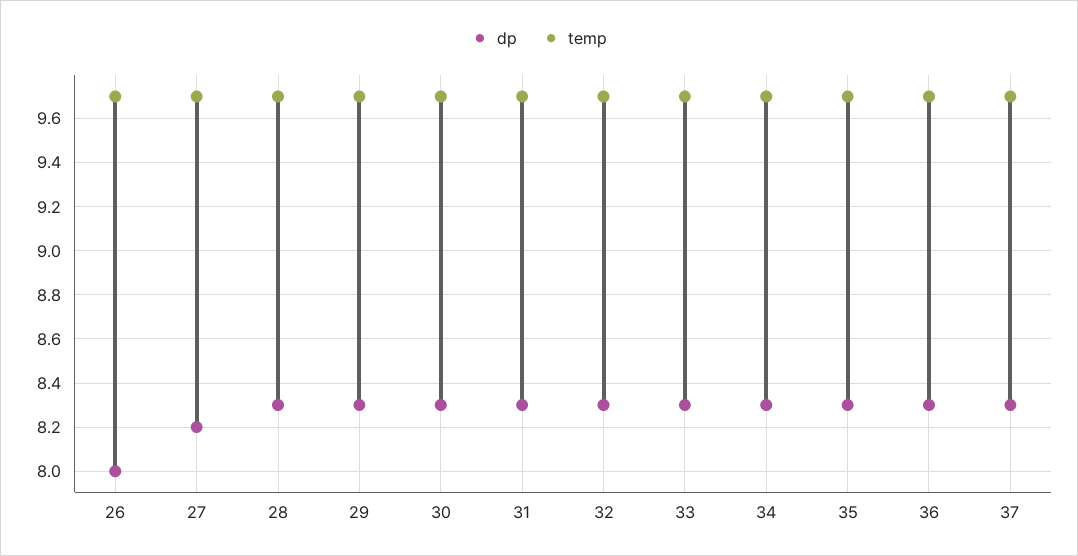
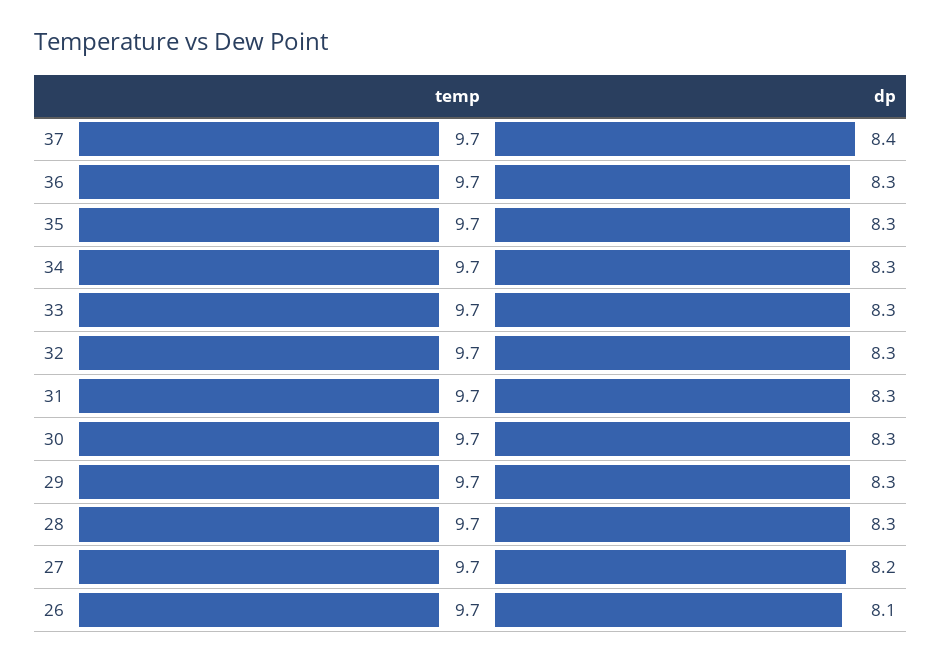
  {
    "dp": {
-     "26": 8,
+     "26": 8.1,
      "27": 8.2,
      "28": 8.3,
      "29": 8.3,
      "30": 8.3,
      "31": 8.3,
      "32": 8.3,
      "33": 8.3,
      "34": 8.3,
      "35": 8.3,
      "36": 8.3,
-     "37": 8.3
+     "37": 8.4
    },
    "temp": {
      "26": 9.7,
      "27": 9.7,
      "28": 9.7,
      "29": 9.7,
      "30": 9.7,
      "31": 9.7,
      "32": 9.7,
      "33": 9.7,
      "34": 9.7,
      "35": 9.7,
      "36": 9.7,
      "37": 9.7
    }
  }

